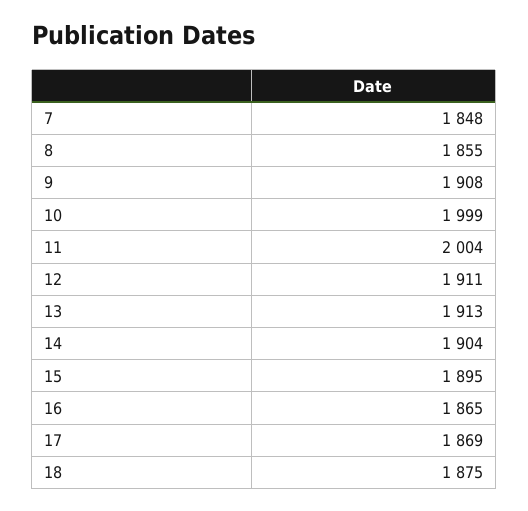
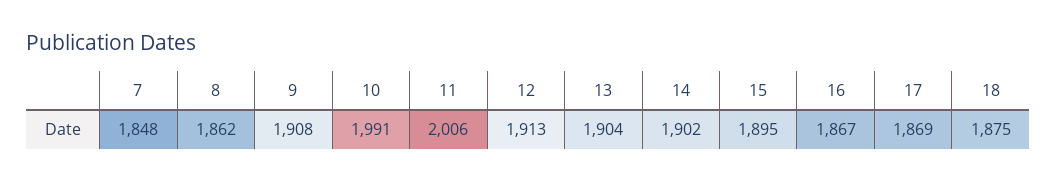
  {
    "7": 1848,
-   "8": 1855,
+   "8": 1862,
    "9": 1908,
-   "10": 1999,
+   "10": 1991,
-   "11": 2004,
+   "11": 2006,
-   "12": 1911,
+   "12": 1913,
-   "13": 1913,
+   "13": 1904,
-   "14": 1904,
+   "14": 1902,
    "15": 1895,
-   "16": 1865,
+   "16": 1867,
    "17": 1869,
    "18": 1875
  }

